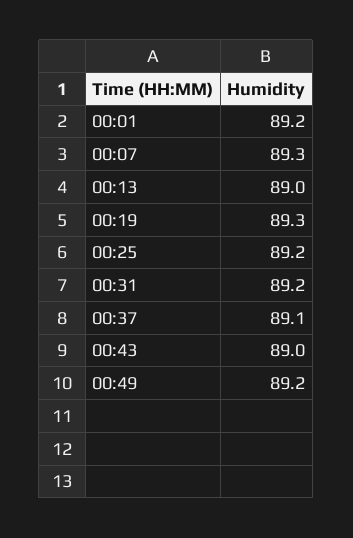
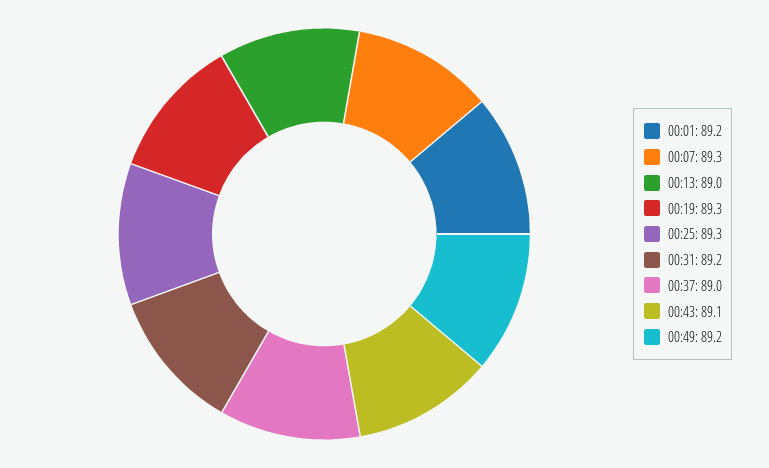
  {
    "00:01": 89.2,
    "00:07": 89.3,
    "00:13": 89,
    "00:19": 89.3,
-   "00:25": 89.2,
+   "00:25": 89.3,
    "00:31": 89.2,
-   "00:37": 89.1,
+   "00:37": 89,
-   "00:43": 89,
+   "00:43": 89.1,
    "00:49": 89.2
  }

